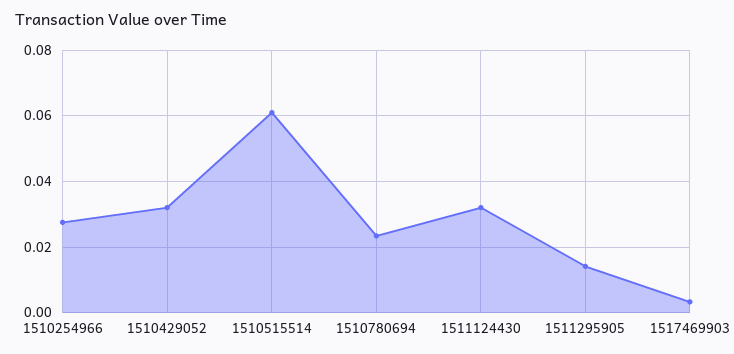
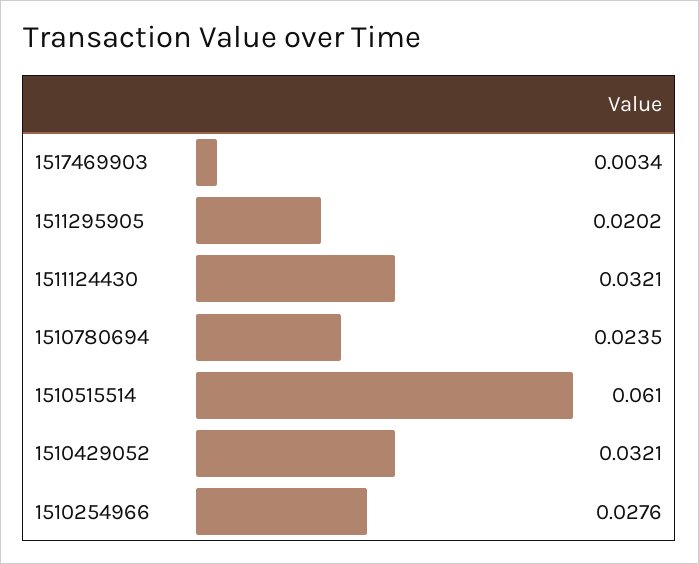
  {
    "1510254966": 0.0276,
    "1510429052": 0.0321,
    "1510515514": 0.061,
    "1510780694": 0.0235,
    "1511124430": 0.0321,
-   "1511295905": 0.014,
+   "1511295905": 0.0202,
    "1517469903": 0.0034
  }

